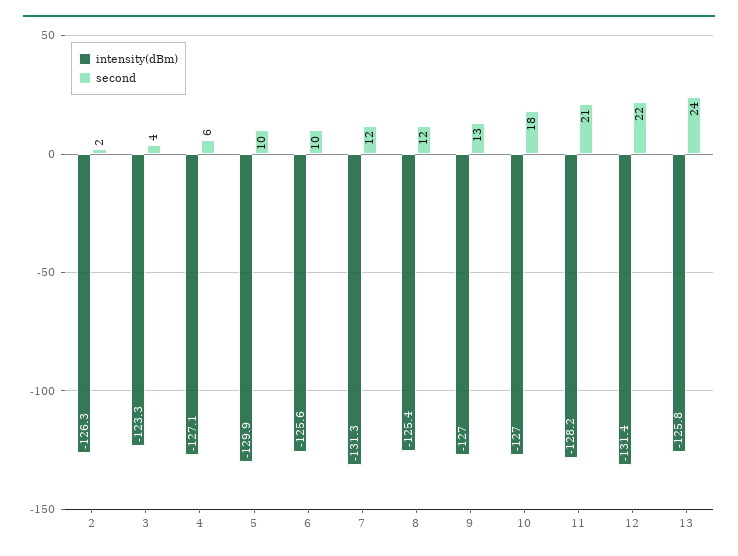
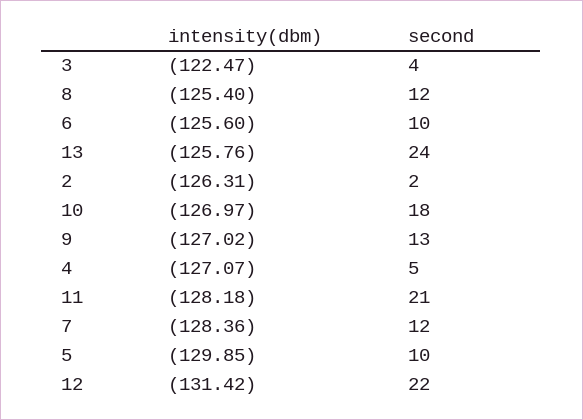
  {
    "intensity(dBm)": {
      "2": -126.31,
-     "3": -123.3,
+     "3": -122.47,
      "4": -127.07,
      "5": -129.85,
      "6": -125.6,
-     "7": -131.3,
+     "7": -128.36,
      "8": -125.4,
      "9": -127.02,
      "10": -126.97,
      "11": -128.18,
      "12": -131.42,
      "13": -125.76
    },
    "second": {
      "2": 2,
      "3": 4,
-     "4": 6,
+     "4": 5,
      "5": 10,
      "6": 10,
      "7": 12,
      "8": 12,
      "9": 13,
      "10": 18,
      "11": 21,
      "12": 22,
      "13": 24
    }
  }

